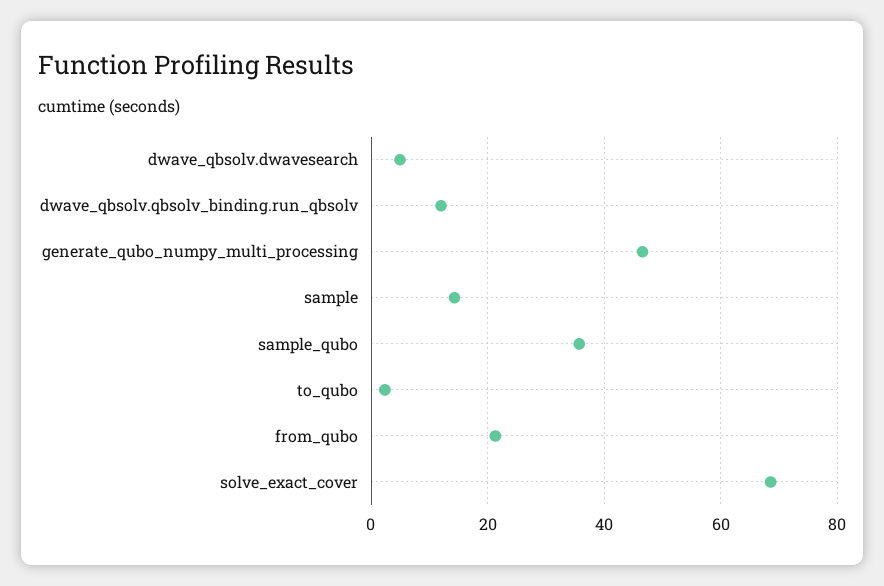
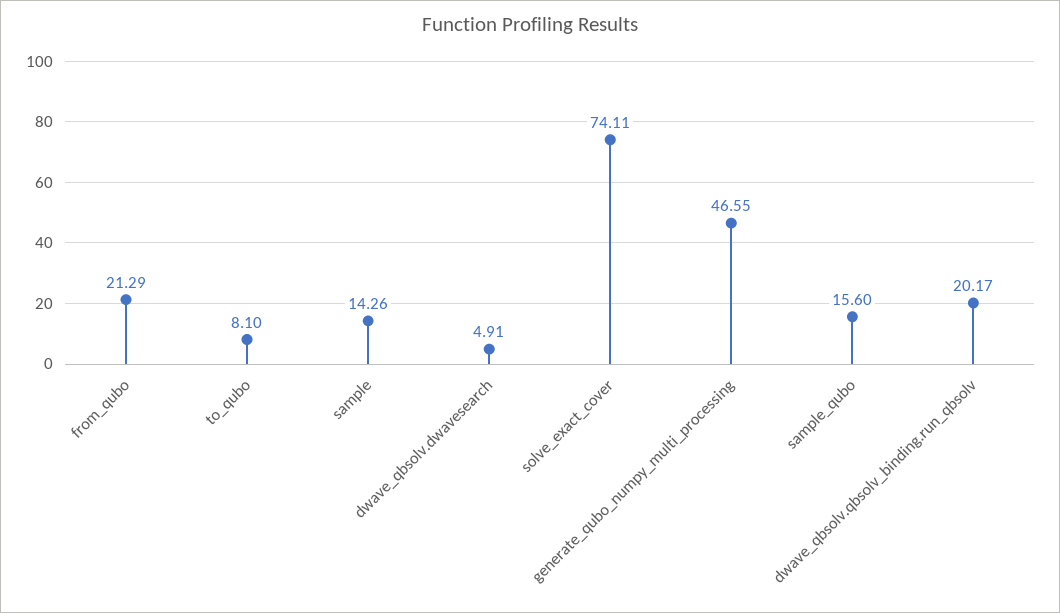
  {
    "dwave_qbsolv.dwavesearch": 4.91,
-   "dwave_qbsolv.qbsolv_binding.run_qbsolv": 12,
+   "dwave_qbsolv.qbsolv_binding.run_qbsolv": 20.17,
    "generate_qubo_numpy_multi_processing": 46.55,
    "sample": 14.26,
-   "sample_qubo": 36,
+   "sample_qubo": 15.6,
-   "to_qubo": 2,
+   "to_qubo": 8.1,
    "from_qubo": 21.29,
-   "solve_exact_cover": 68
+   "solve_exact_cover": 74.11
  }

